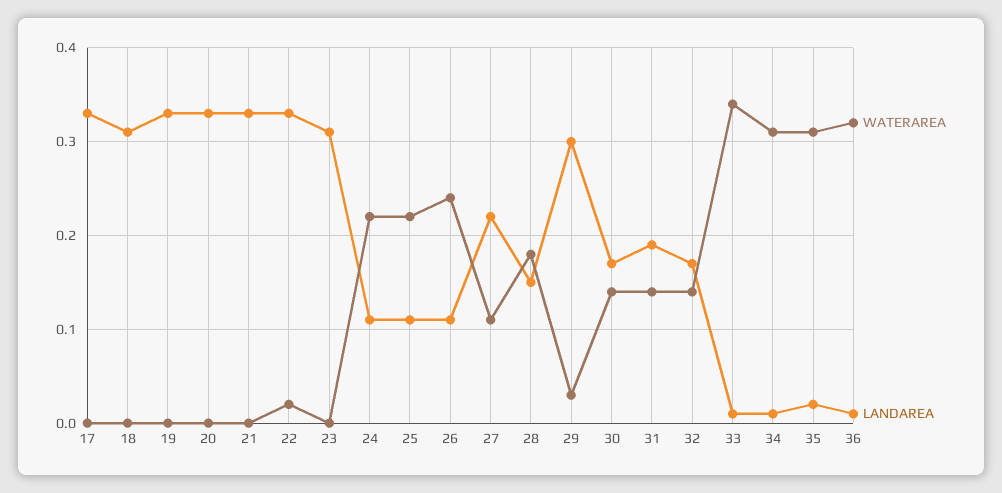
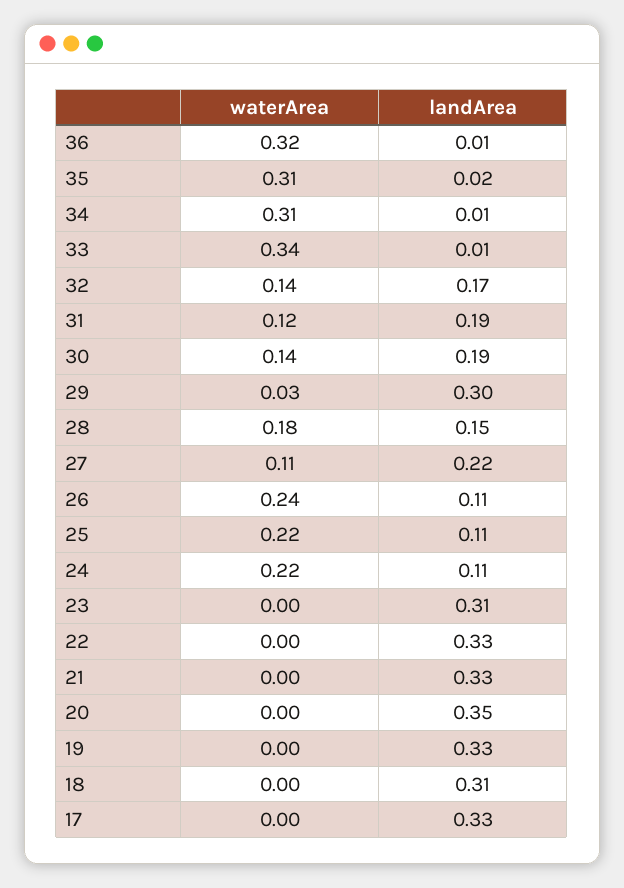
  {
    "WATERAREA": {
      "17": 0,
      "18": 0,
      "19": 0,
      "20": 0,
      "21": 0,
-     "22": 0.02,
+     "22": 0,
      "23": 0,
      "24": 0.22,
      "25": 0.22,
      "26": 0.24,
      "27": 0.11,
      "28": 0.18,
      "29": 0.03,
      "30": 0.14,
-     "31": 0.14,
+     "31": 0.12,
      "32": 0.14,
      "33": 0.34,
      "34": 0.31,
      "35": 0.31,
      "36": 0.32
    },
    "LANDAREA": {
      "17": 0.33,
      "18": 0.31,
      "19": 0.33,
-     "20": 0.33,
+     "20": 0.35,
      "21": 0.33,
      "22": 0.33,
      "23": 0.31,
      "24": 0.11,
      "25": 0.11,
      "26": 0.11,
      "27": 0.22,
      "28": 0.15,
      "29": 0.3,
-     "30": 0.17,
+     "30": 0.19,
      "31": 0.19,
      "32": 0.17,
      "33": 0.01,
      "34": 0.01,
      "35": 0.02,
      "36": 0.01
    }
  }

